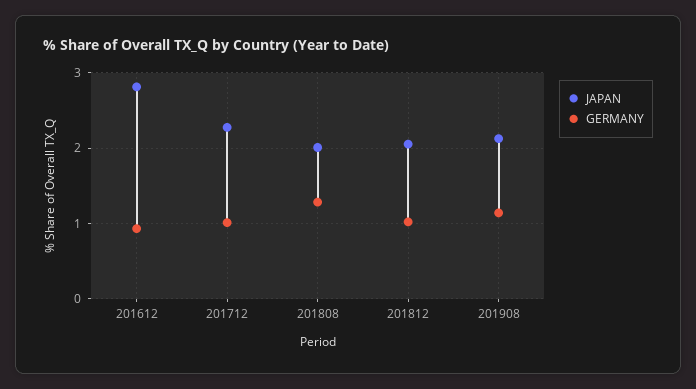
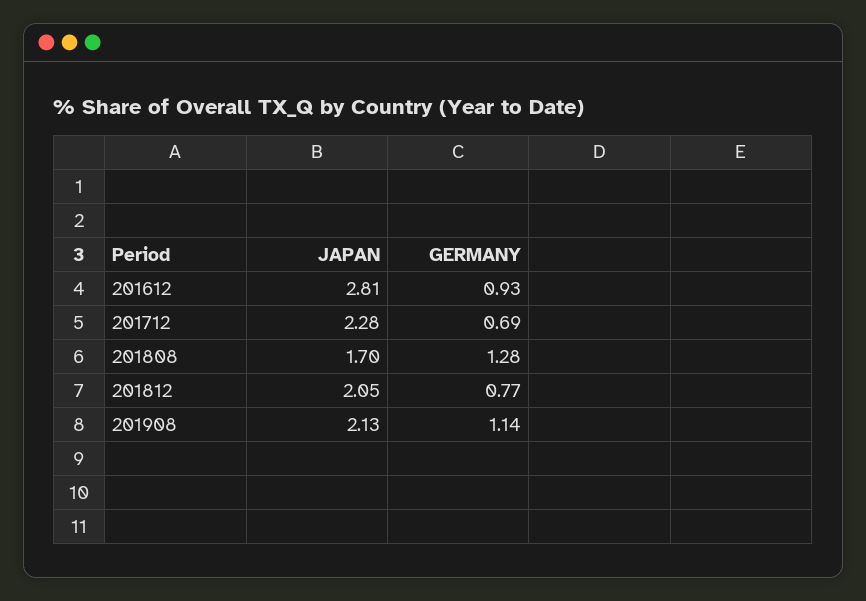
  {
    "JAPAN": {
      "201612": 2.81,
      "201712": 2.28,
-     "201808": 2,
+     "201808": 1.7,
      "201812": 2.05,
      "201908": 2.13
    },
    "GERMANY": {
      "201612": 0.93,
-     "201712": 1,
+     "201712": 0.69,
      "201808": 1.28,
-     "201812": 1,
+     "201812": 0.77,
      "201908": 1.14
    }
  }

